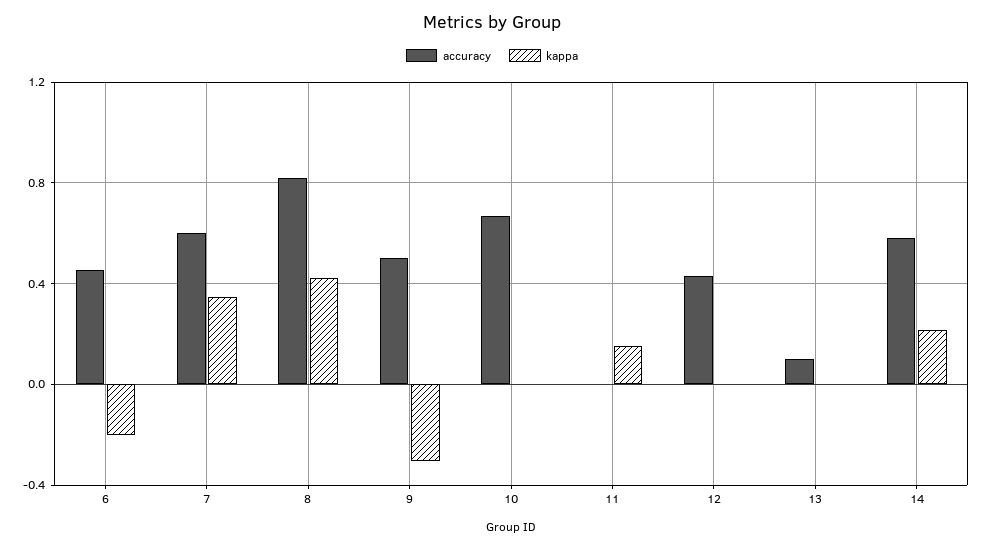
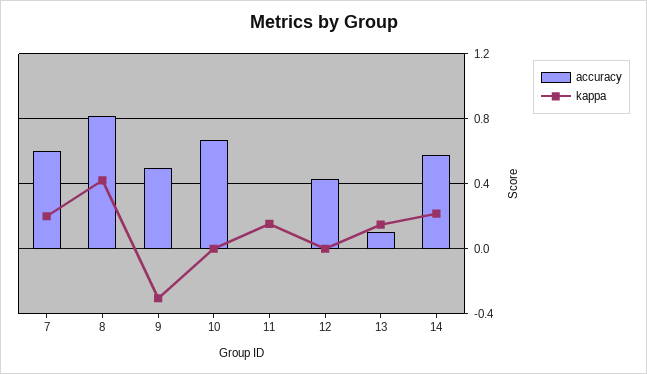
  {
    "accuracy": {
-     "6": 0.45,
      "7": 0.6,
      "8": 0.8,
      "9": 0.5,
      "10": 0.65,
      "11": 0,
      "12": 0.45,
      "13": 0.1,
      "14": 0.6
    },
    "kappa": {
-     "6": -0.2,
-     "7": 0.35,
+     "7": 0.2,
      "8": 0.4,
      "9": -0.3,
      "10": 0,
      "11": 0.15,
      "12": 0,
-     "13": 0,
+     "13": 0.15,
      "14": 0.2
    }
  }

